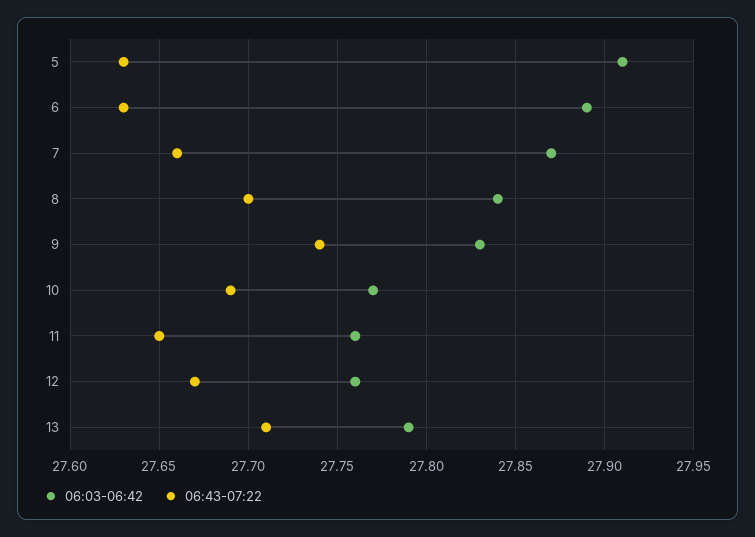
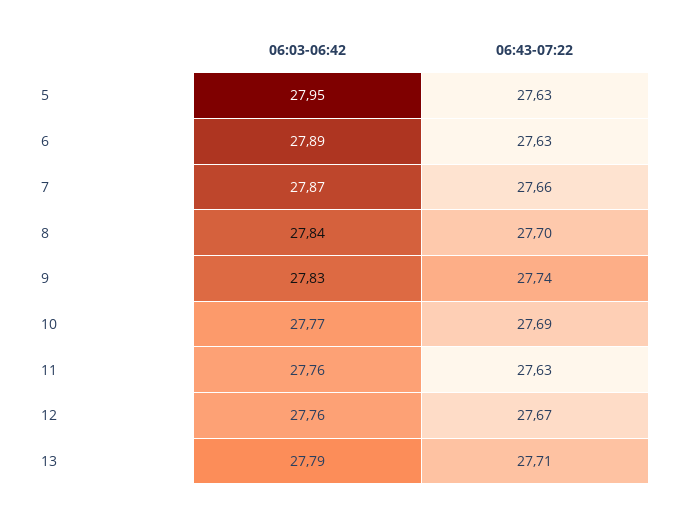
  {
    "06:03-06:42": {
-     "5": 27.91,
+     "5": 27.95,
      "6": 27.89,
      "7": 27.87,
      "8": 27.84,
      "9": 27.83,
      "10": 27.77,
      "11": 27.76,
      "12": 27.76,
      "13": 27.79
    },
    "06:43-07:22": {
      "5": 27.63,
      "6": 27.63,
      "7": 27.66,
      "8": 27.7,
      "9": 27.74,
      "10": 27.69,
-     "11": 27.65,
+     "11": 27.63,
      "12": 27.67,
      "13": 27.71
    }
  }

